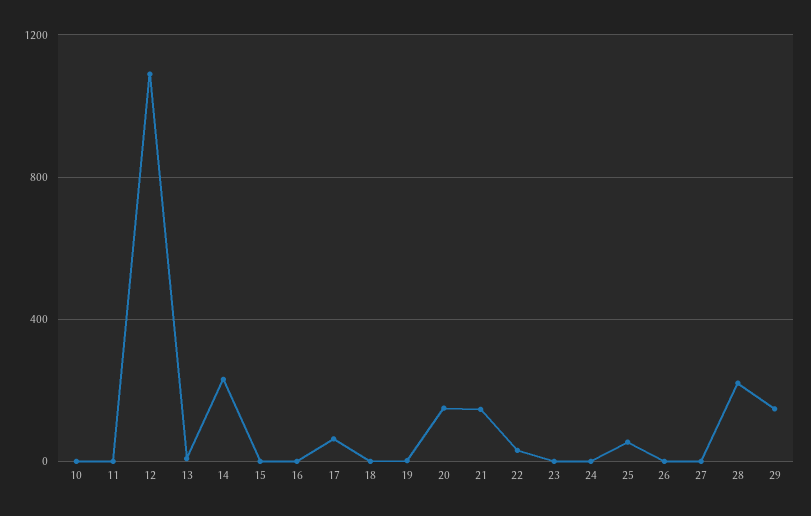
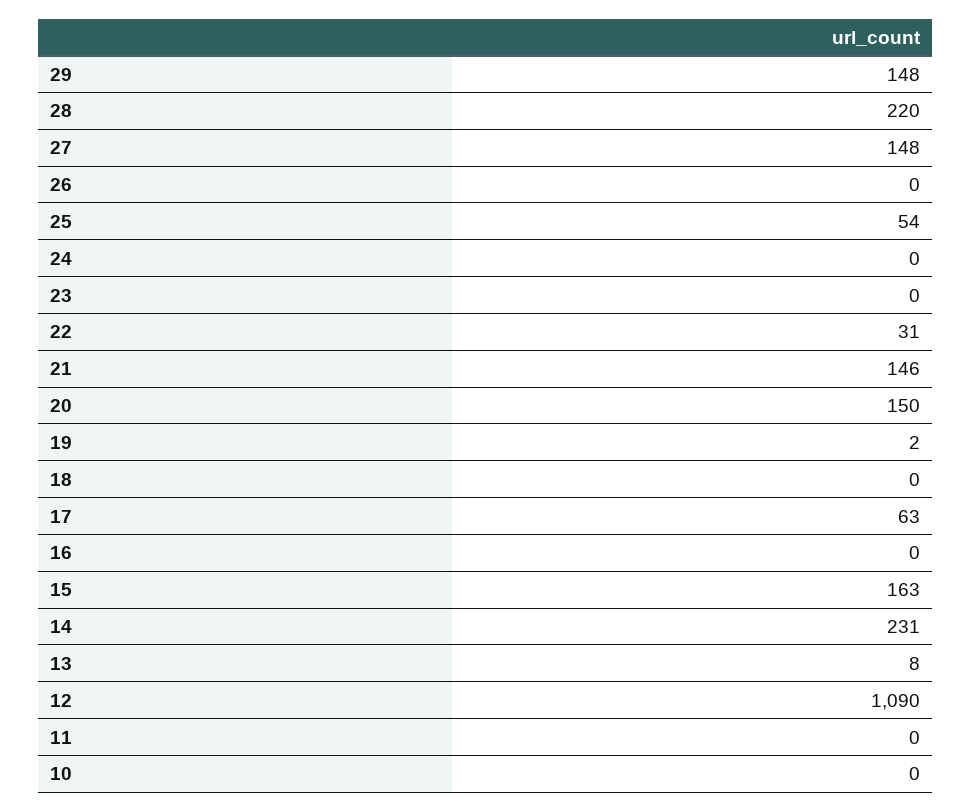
  {
    "10": 0,
    "11": 0,
    "12": 1090,
    "13": 8,
    "14": 231,
-   "15": 0,
+   "15": 163,
    "16": 0,
    "17": 63,
    "18": 0,
    "19": 2,
    "20": 150,
    "21": 146,
    "22": 31,
    "23": 0,
    "24": 0,
    "25": 54,
    "26": 0,
-   "27": 0,
+   "27": 148,
    "28": 220,
    "29": 148
  }

